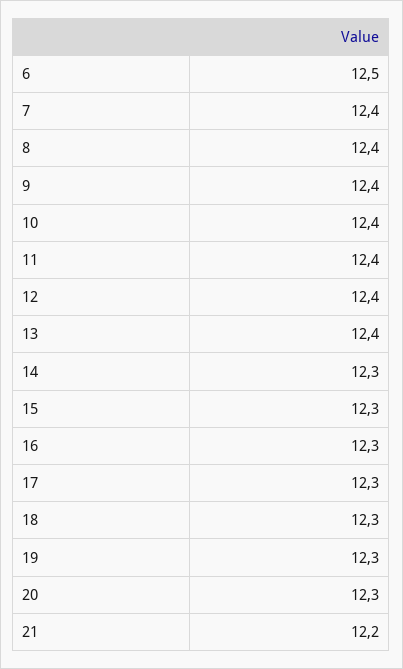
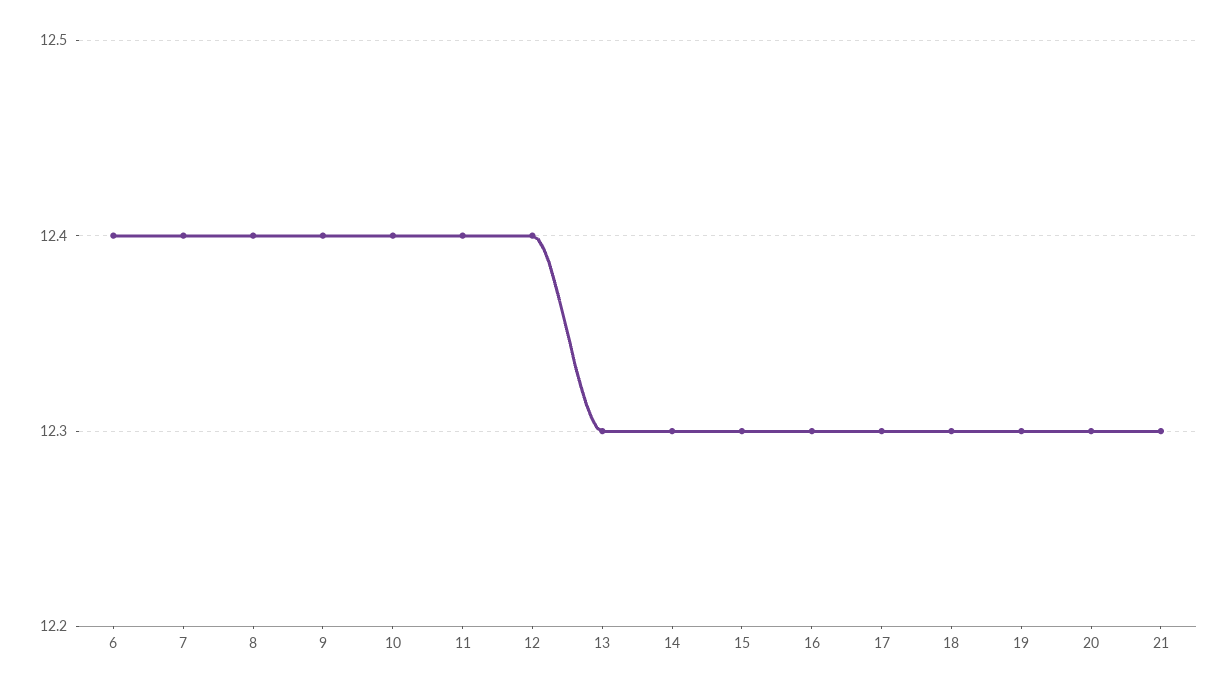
  {
-   "6": 12.5,
+   "6": 12.4,
    "7": 12.4,
    "8": 12.4,
    "9": 12.4,
    "10": 12.4,
    "11": 12.4,
    "12": 12.4,
-   "13": 12.4,
+   "13": 12.3,
    "14": 12.3,
    "15": 12.3,
    "16": 12.3,
    "17": 12.3,
    "18": 12.3,
    "19": 12.3,
    "20": 12.3,
-   "21": 12.2
+   "21": 12.3
  }

